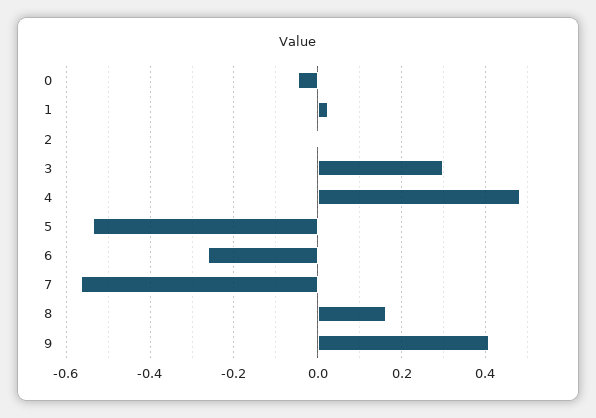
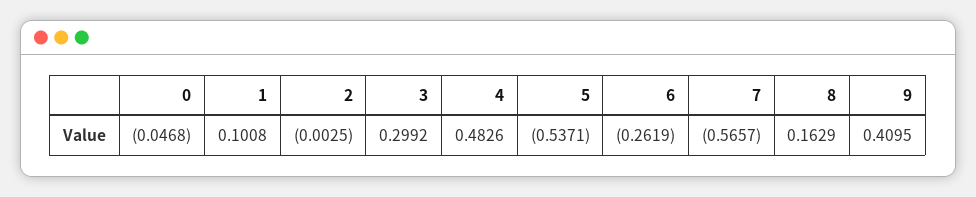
  {
    "0": -0.0468,
-   "1": 0.02,
+   "1": 0.1008,
    "2": -0.0025,
    "3": 0.2992,
    "4": 0.4826,
    "5": -0.5371,
    "6": -0.2619,
    "7": -0.5657,
    "8": 0.1629,
    "9": 0.4095
  }

